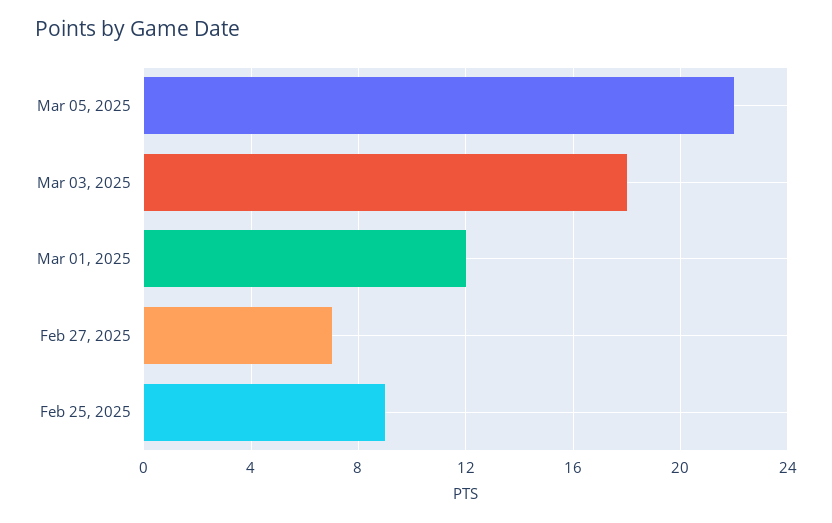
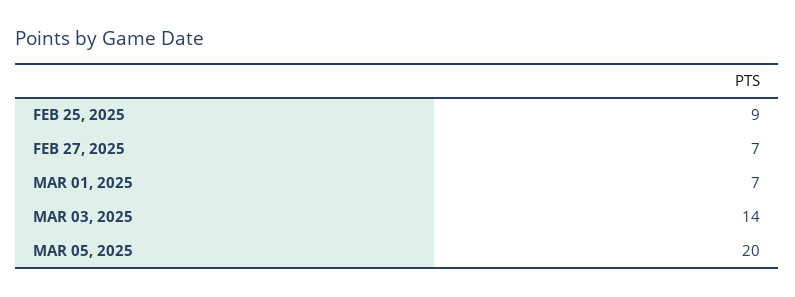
  {
-   "Mar 05, 2025": 22,
+   "Mar 05, 2025": 20,
-   "Mar 03, 2025": 18,
+   "Mar 03, 2025": 14,
-   "Mar 01, 2025": 12,
+   "Mar 01, 2025": 7,
    "Feb 27, 2025": 7,
    "Feb 25, 2025": 9
  }

